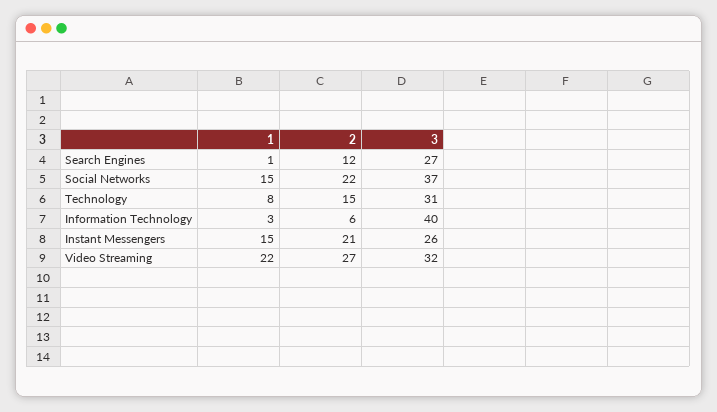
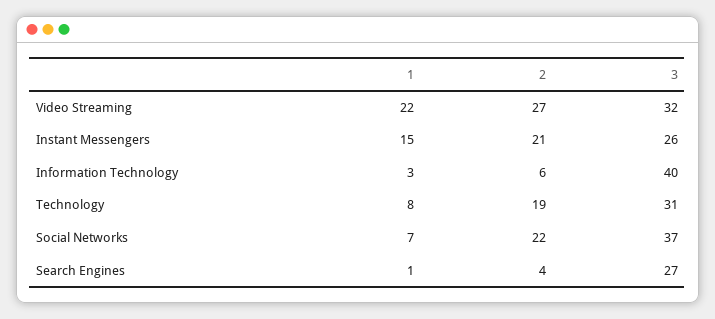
  {
    "1": {
      "Search Engines": 1,
-     "Social Networks": 15,
+     "Social Networks": 7,
      "Technology": 8,
      "Information Technology": 3,
      "Instant Messengers": 15,
      "Video Streaming": 22
    },
    "2": {
-     "Search Engines": 12,
+     "Search Engines": 4,
      "Social Networks": 22,
-     "Technology": 15,
+     "Technology": 19,
      "Information Technology": 6,
      "Instant Messengers": 21,
      "Video Streaming": 27
    },
    "3": {
      "Search Engines": 27,
      "Social Networks": 37,
      "Technology": 31,
      "Information Technology": 40,
      "Instant Messengers": 26,
      "Video Streaming": 32
    }
  }

